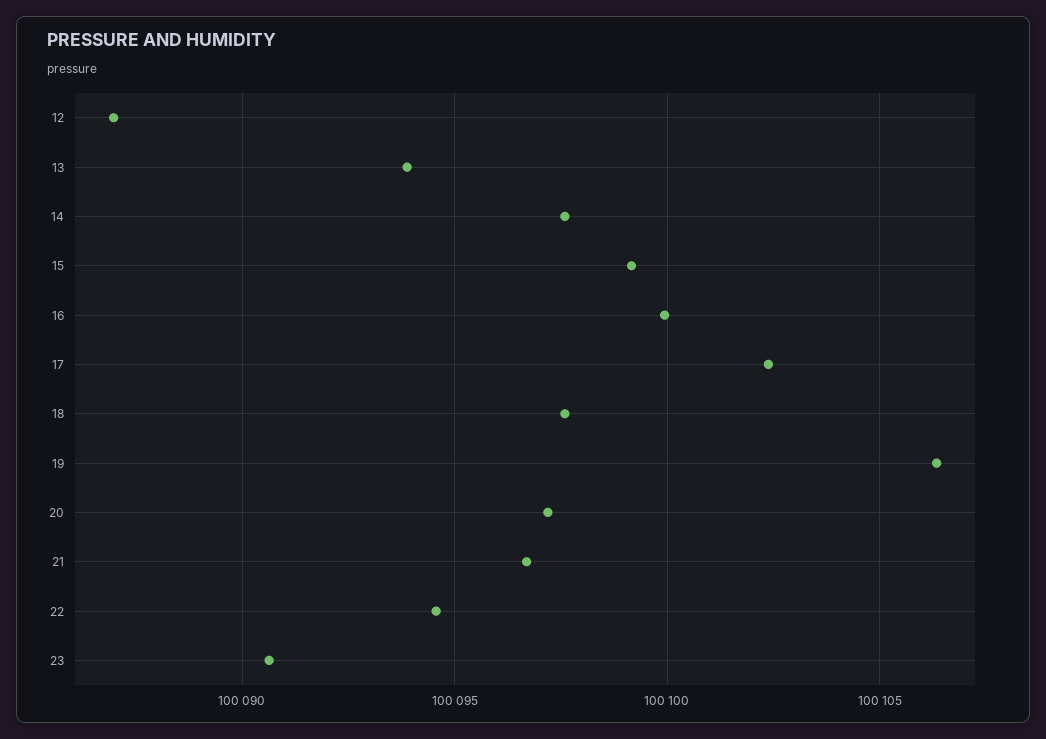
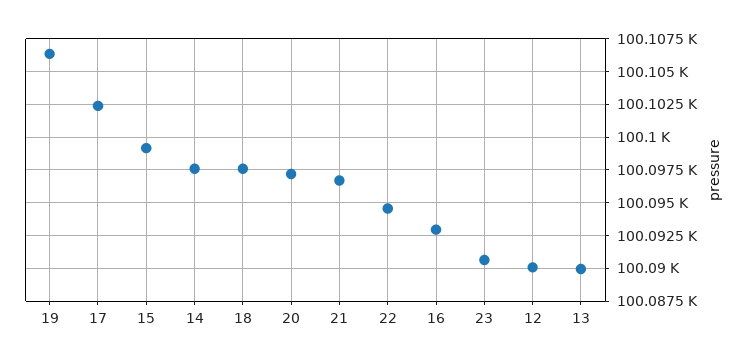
  {
-   "12": 100087,
+   "12": 100090,
-   "13": 100094,
+   "13": 100090,
    "14": 100097.5,
    "15": 100099,
-   "16": 100100,
+   "16": 100093,
    "17": 100102.5,
    "18": 100097.5,
    "19": 100106.5,
    "20": 100097,
    "21": 100096.5,
    "22": 100094.5,
    "23": 100090.5
  }

